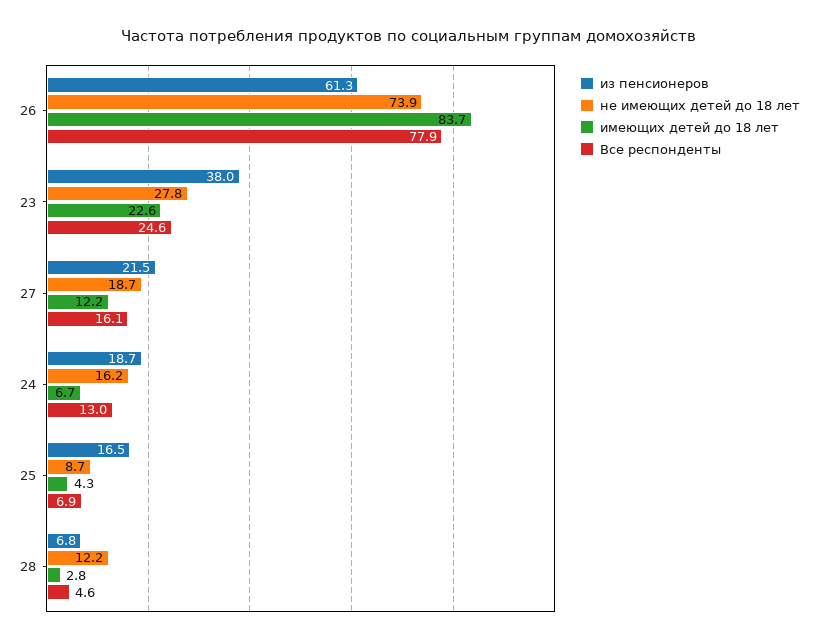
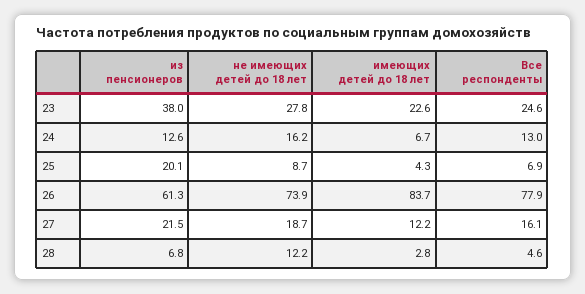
  {
    "из пенсионеров": {
      "26": 61.3,
      "23": 38,
      "27": 21.5,
-     "24": 18.7,
+     "24": 12.6,
-     "25": 16.5,
+     "25": 20.1,
      "28": 6.8
    },
    "не имеющих детей до 18 лет": {
      "26": 73.9,
      "23": 27.8,
      "27": 18.7,
      "24": 16.2,
      "25": 8.7,
      "28": 12.2
    },
    "имеющих детей до 18 лет": {
      "26": 83.7,
      "23": 22.6,
      "27": 12.2,
      "24": 6.7,
      "25": 4.3,
      "28": 2.8
    },
    "Все респонденты": {
      "26": 77.9,
      "23": 24.6,
      "27": 16.1,
      "24": 13,
      "25": 6.9,
      "28": 4.6
    }
  }

